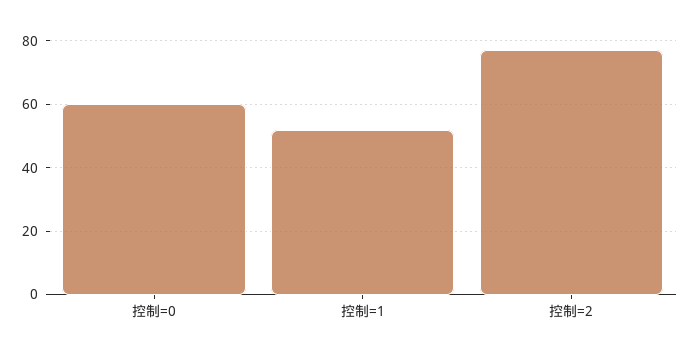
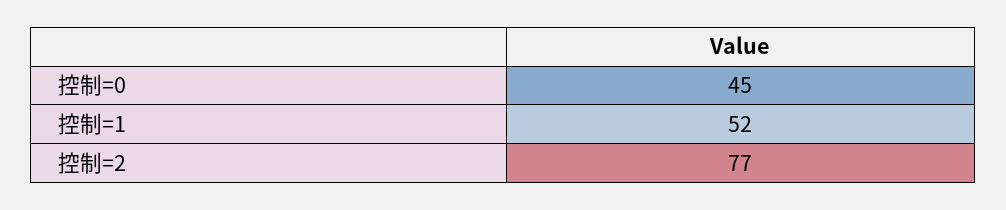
  {
-   "控制=0": 60,
+   "控制=0": 45,
    "控制=1": 52,
    "控制=2": 77
  }

